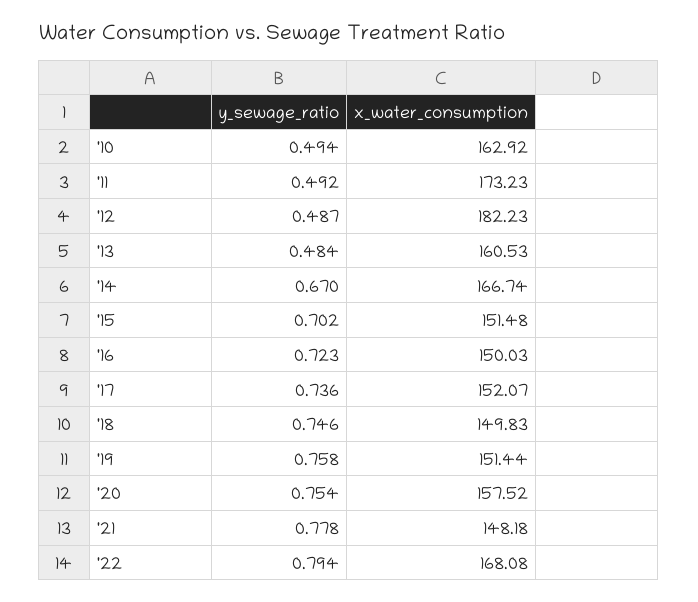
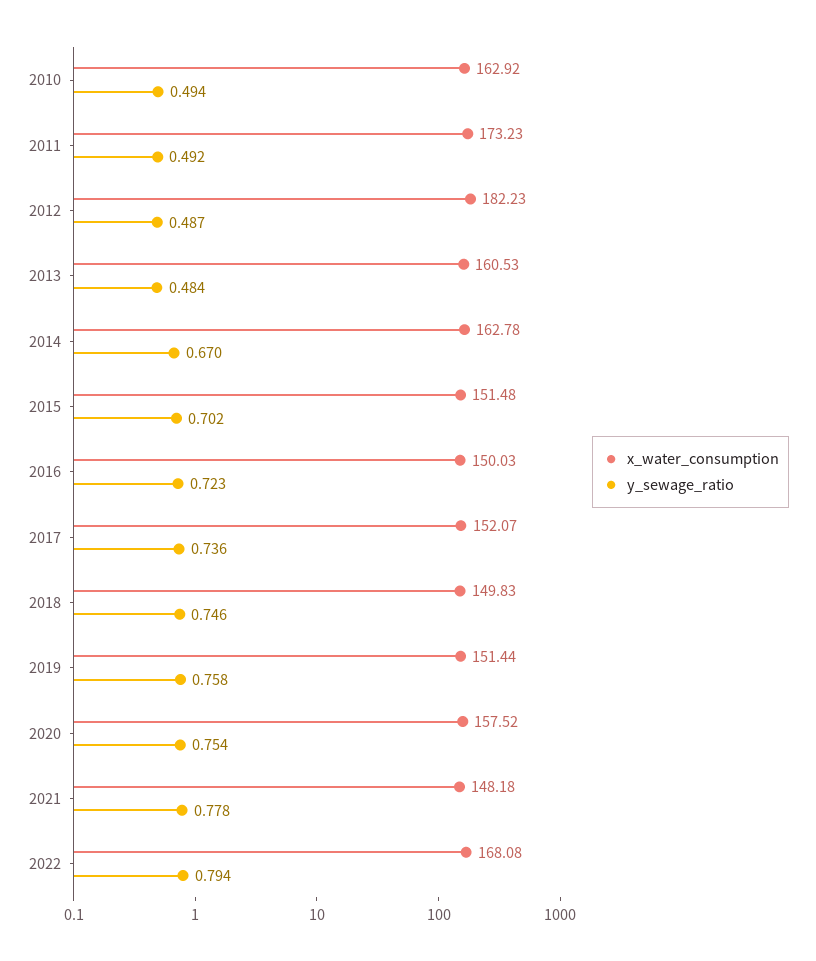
  {
    "y_sewage_ratio": {
      "'10": 0.494,
      "'11": 0.492,
      "'12": 0.487,
      "'13": 0.484,
      "'14": 0.67,
      "'15": 0.702,
      "'16": 0.723,
      "'17": 0.736,
      "'18": 0.746,
      "'19": 0.758,
      "'20": 0.754,
      "'21": 0.778,
      "'22": 0.794
    },
    "x_water_consumption": {
      "'10": 162.92,
      "'11": 173.23,
      "'12": 182.23,
      "'13": 160.53,
-     "'14": 166.74,
+     "'14": 162.78,
      "'15": 151.48,
      "'16": 150.03,
      "'17": 152.07,
      "'18": 149.83,
      "'19": 151.44,
      "'20": 157.52,
      "'21": 148.18,
      "'22": 168.08
    }
  }

